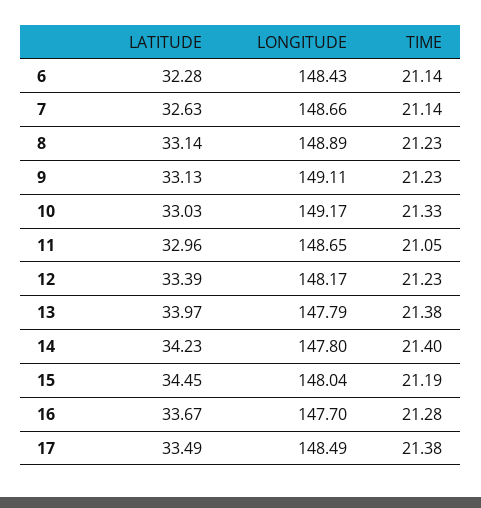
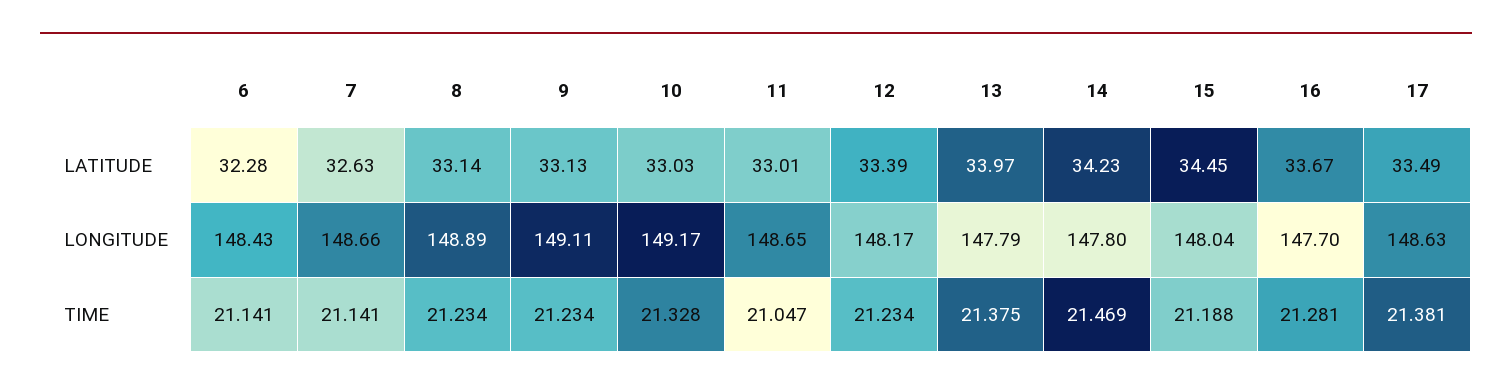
  {
    "LATITUDE": {
      "6": 32.28,
      "7": 32.63,
      "8": 33.14,
      "9": 33.13,
      "10": 33.03,
-     "11": 32.96,
+     "11": 33.01,
      "12": 33.39,
      "13": 33.97,
      "14": 34.23,
      "15": 34.45,
      "16": 33.67,
      "17": 33.49
    },
    "LONGITUDE": {
      "6": 148.43,
      "7": 148.66,
      "8": 148.89,
      "9": 149.11,
      "10": 149.17,
      "11": 148.65,
      "12": 148.17,
      "13": 147.79,
      "14": 147.8,
      "15": 148.04,
      "16": 147.7,
-     "17": 148.49
+     "17": 148.63
    },
    "TIME": {
      "6": 21.141,
      "7": 21.141,
      "8": 21.234,
      "9": 21.234,
      "10": 21.328,
      "11": 21.047,
      "12": 21.234,
      "13": 21.375,
-     "14": 21.4,
+     "14": 21.469,
      "15": 21.188,
      "16": 21.281,
      "17": 21.381
    }
  }

